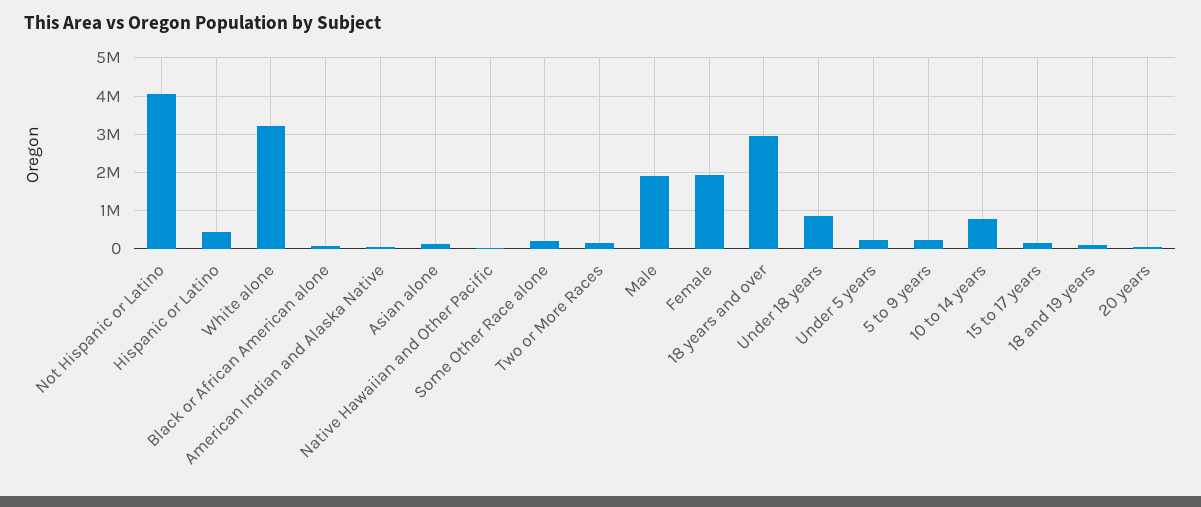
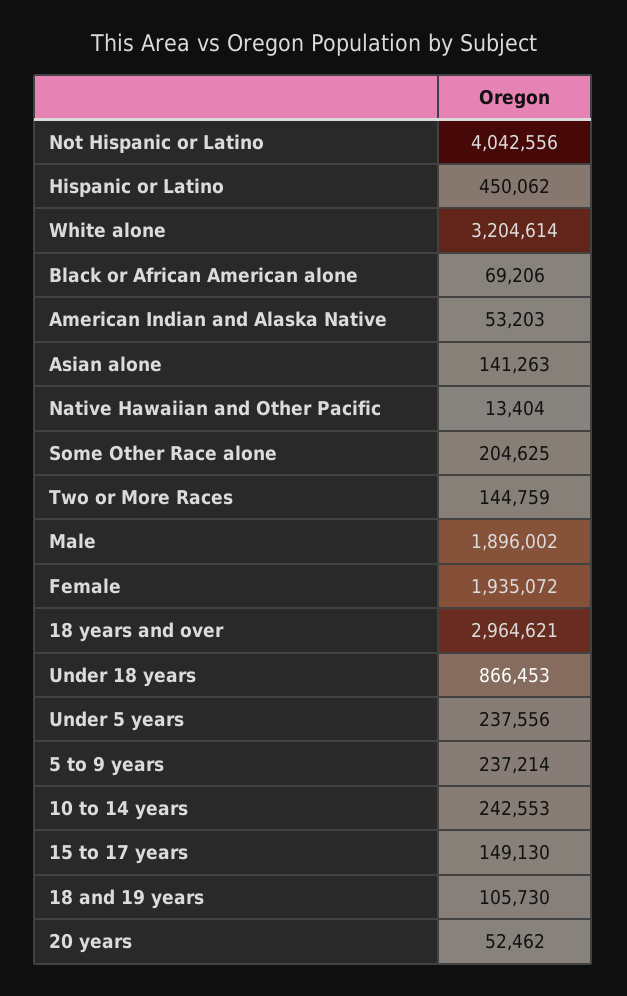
  {
    "Not Hispanic or Latino": 4042556,
    "Hispanic or Latino": 450062,
    "White alone": 3204614,
    "Black or African American alone": 69206,
    "American Indian and Alaska Native": 53203,
    "Asian alone": 141263,
    "Native Hawaiian and Other Pacific": 13404,
    "Some Other Race alone": 204625,
    "Two or More Races": 144759,
    "Male": 1896002,
    "Female": 1935072,
    "18 years and over": 2964621,
    "Under 18 years": 866453,
    "Under 5 years": 237556,
    "5 to 9 years": 237214,
-   "10 to 14 years": 800000,
+   "10 to 14 years": 242553,
    "15 to 17 years": 149130,
    "18 and 19 years": 105730,
    "20 years": 52462
  }

